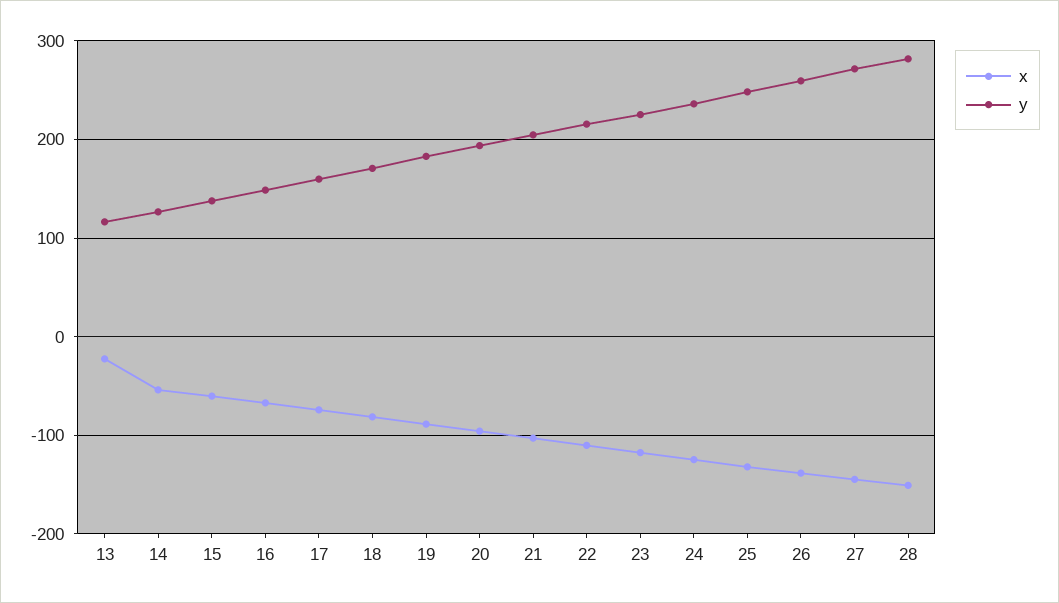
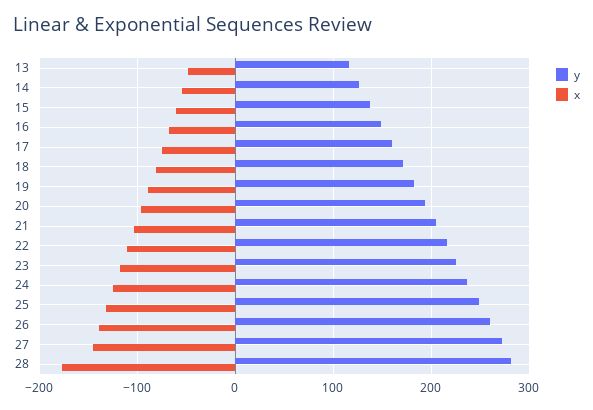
  {
    "x": {
-     "13": -20,
+     "13": -50,
      "14": -50,
      "15": -60,
      "16": -70,
      "17": -70,
      "18": -80,
      "19": -90,
      "20": -100,
      "21": -100,
      "22": -110,
      "23": -120,
      "24": -120,
      "25": -130,
      "26": -140,
      "27": -140,
-     "28": -150
+     "28": -180
    },
    "y": {
      "13": 120,
      "14": 130,
      "15": 140,
      "16": 150,
      "17": 160,
      "18": 170,
      "19": 180,
      "20": 190,
      "21": 200,
      "22": 220,
      "23": 230,
      "24": 240,
      "25": 250,
      "26": 260,
      "27": 270,
      "28": 280
    }
  }

